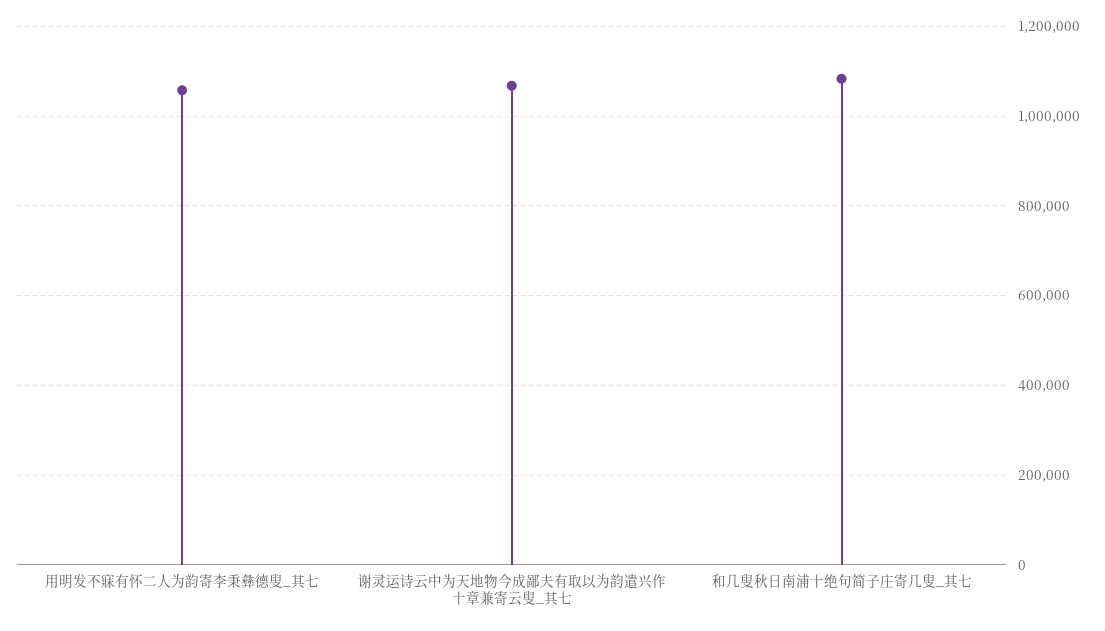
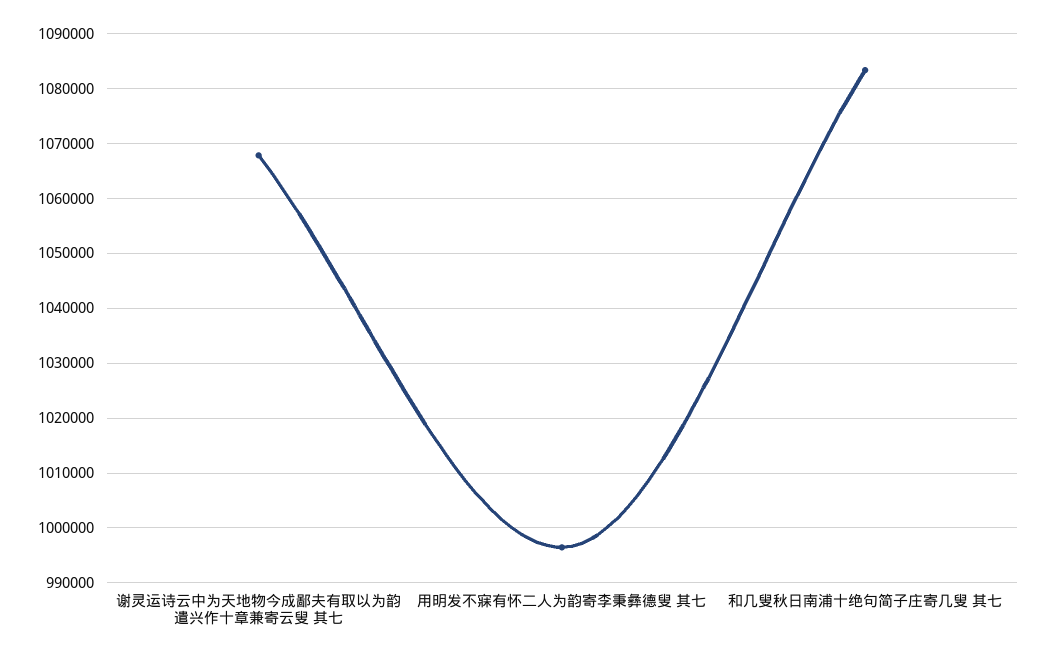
  {
-   "用明发不寐有怀二人为韵寄李秉彝德叟_其七": 1060000,
+   "用明发不寐有怀二人为韵寄李秉彝德叟_其七": 996000,
    "谢灵运诗云中为天地物今成鄙夫有取以为韵遣兴作十章兼寄云叟_其七": 1068000,
    "和几叟秋日南浦十绝句简子庄寄几叟_其七": 1084000
  }

